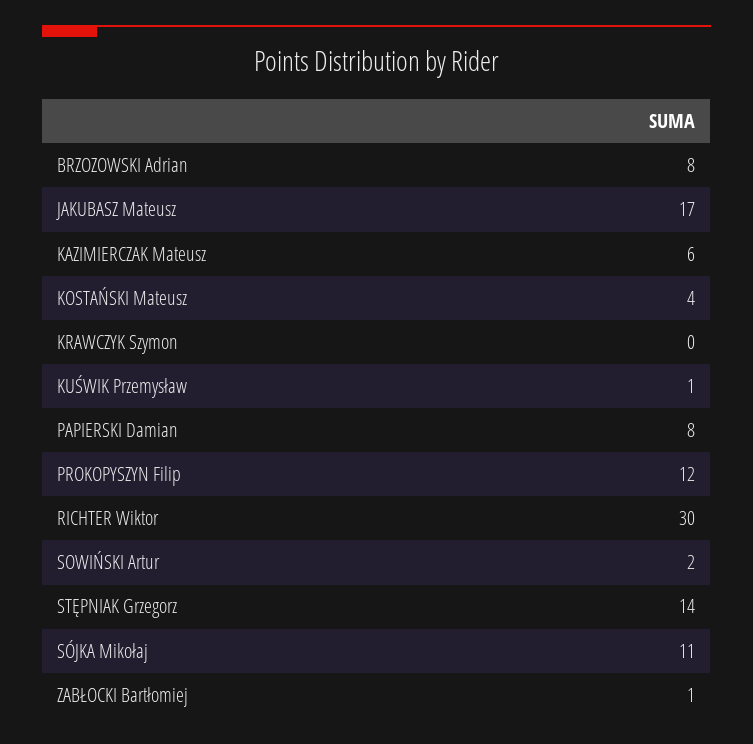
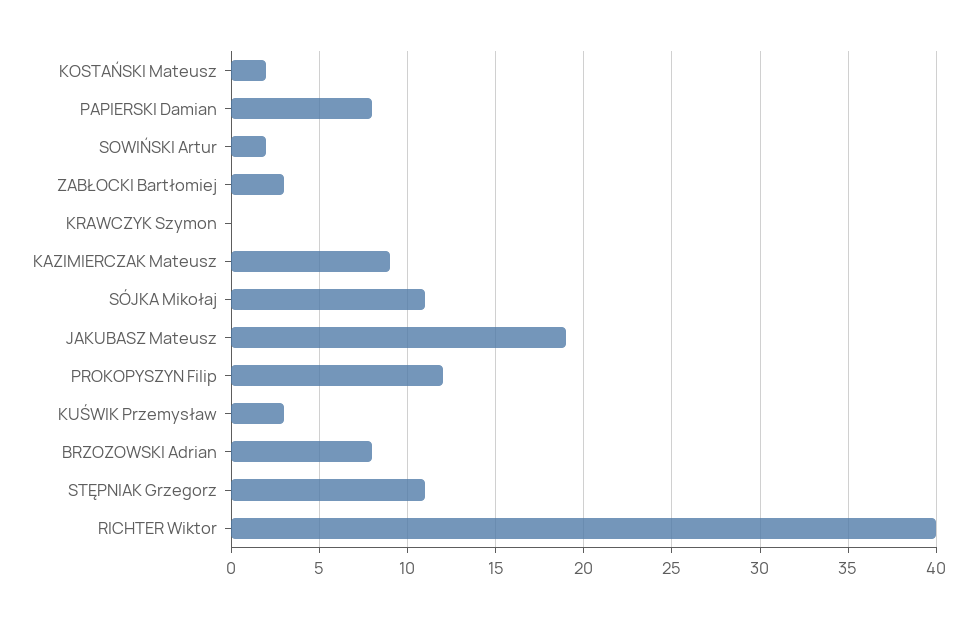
  {
    "BRZOZOWSKI Adrian": 8,
-   "JAKUBASZ Mateusz": 17,
+   "JAKUBASZ Mateusz": 19,
-   "KAZIMIERCZAK Mateusz": 6,
+   "KAZIMIERCZAK Mateusz": 9,
-   "KOSTAŃSKI Mateusz": 4,
+   "KOSTAŃSKI Mateusz": 2,
    "KRAWCZYK Szymon": 0,
-   "KUŚWIK Przemysław": 1,
+   "KUŚWIK Przemysław": 3,
    "PAPIERSKI Damian": 8,
    "PROKOPYSZYN Filip": 12,
-   "RICHTER Wiktor": 30,
+   "RICHTER Wiktor": 40,
    "SOWIŃSKI Artur": 2,
-   "STĘPNIAK Grzegorz": 14,
+   "STĘPNIAK Grzegorz": 11,
    "SÓJKA Mikołaj": 11,
-   "ZABŁOCKI Bartłomiej": 1
+   "ZABŁOCKI Bartłomiej": 3
  }

